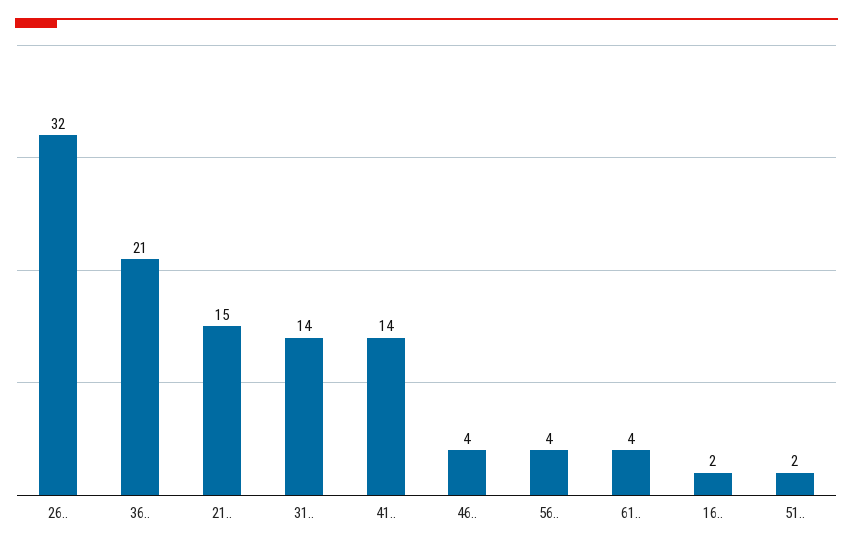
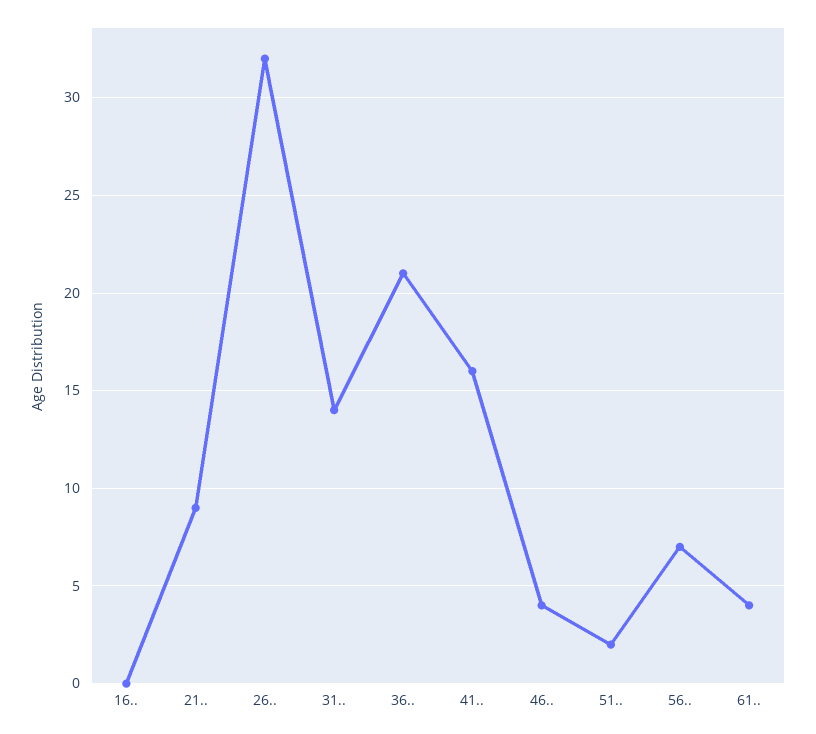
  {
    "26..": 32,
    "36..": 21,
-   "21..": 15,
+   "21..": 9,
    "31..": 14,
-   "41..": 14,
+   "41..": 16,
    "46..": 4,
-   "56..": 4,
+   "56..": 7,
    "61..": 4,
-   "16..": 2,
+   "16..": 0,
    "51..": 2
  }

